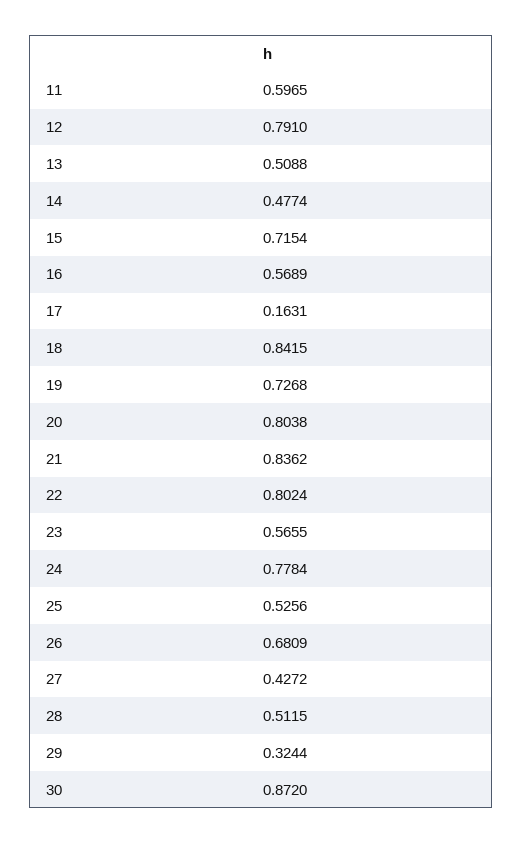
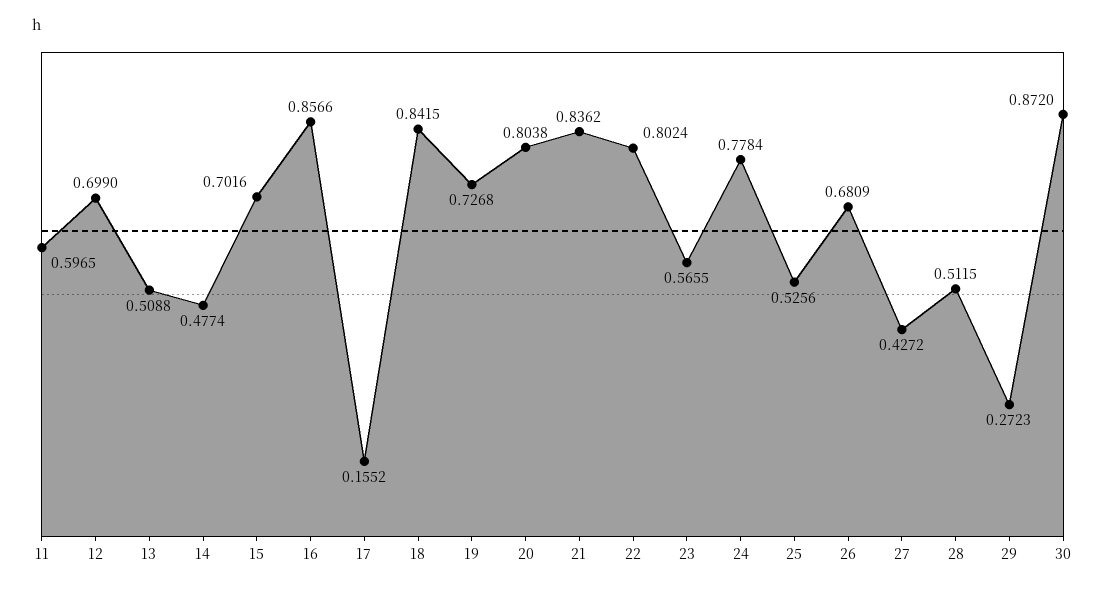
  {
    "11": 0.5965,
-   "12": 0.791,
+   "12": 0.699,
    "13": 0.5088,
    "14": 0.4774,
-   "15": 0.7154,
+   "15": 0.7016,
-   "16": 0.5689,
+   "16": 0.8566,
-   "17": 0.1631,
+   "17": 0.1552,
    "18": 0.8415,
    "19": 0.7268,
    "20": 0.8038,
    "21": 0.8362,
    "22": 0.8024,
    "23": 0.5655,
    "24": 0.7784,
    "25": 0.5256,
    "26": 0.6809,
    "27": 0.4272,
    "28": 0.5115,
-   "29": 0.3244,
+   "29": 0.2723,
    "30": 0.872
  }

